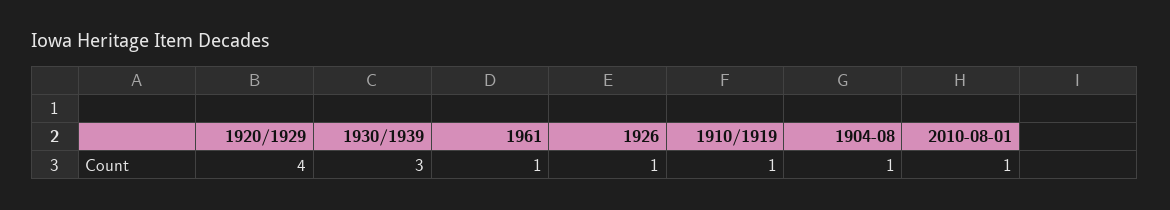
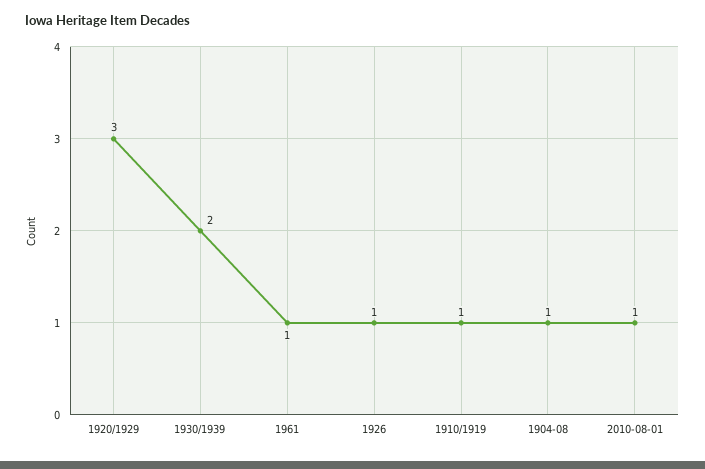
  {
-   "1920/1929": 4,
+   "1920/1929": 3,
-   "1930/1939": 3,
+   "1930/1939": 2,
    "1961": 1,
    "1926": 1,
    "1910/1919": 1,
    "1904-08": 1,
    "2010-08-01": 1
  }

